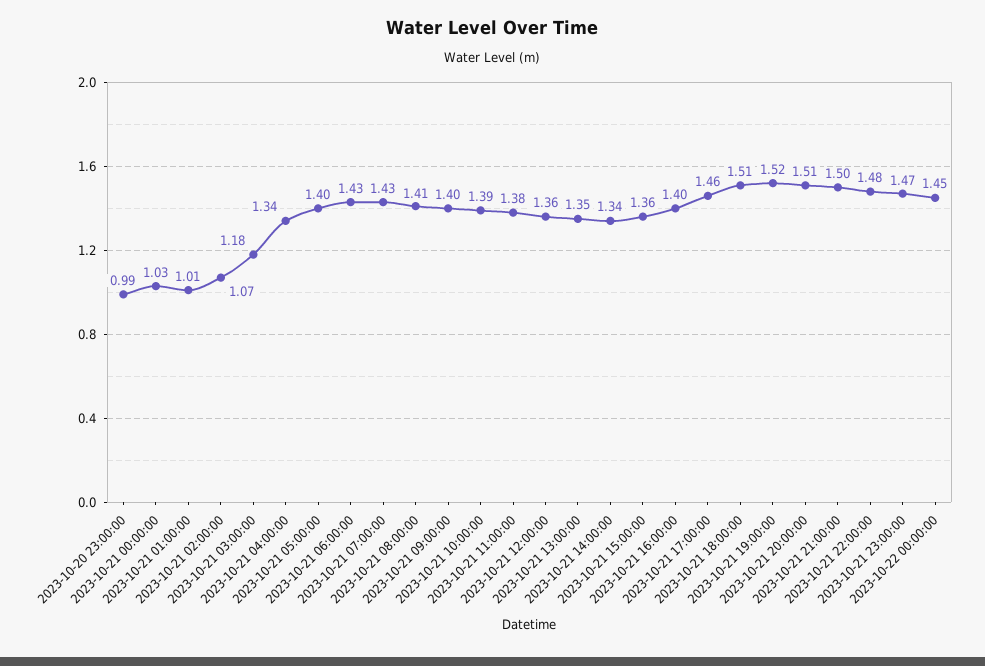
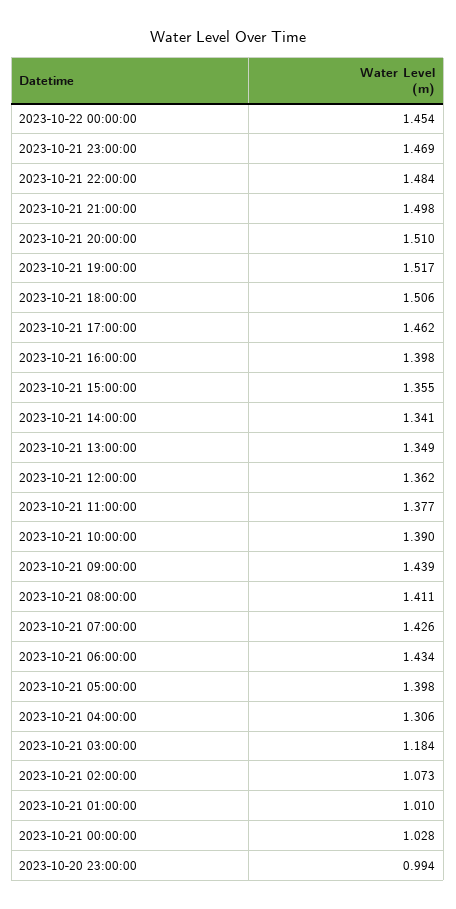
  {
    "2023-10-20 23:00:00": 0.994,
    "2023-10-21 00:00:00": 1.028,
    "2023-10-21 01:00:00": 1.01,
    "2023-10-21 02:00:00": 1.073,
    "2023-10-21 03:00:00": 1.184,
-   "2023-10-21 04:00:00": 1.34,
+   "2023-10-21 04:00:00": 1.306,
    "2023-10-21 05:00:00": 1.398,
    "2023-10-21 06:00:00": 1.434,
    "2023-10-21 07:00:00": 1.426,
    "2023-10-21 08:00:00": 1.411,
-   "2023-10-21 09:00:00": 1.4,
+   "2023-10-21 09:00:00": 1.439,
    "2023-10-21 10:00:00": 1.39,
    "2023-10-21 11:00:00": 1.377,
    "2023-10-21 12:00:00": 1.362,
    "2023-10-21 13:00:00": 1.349,
    "2023-10-21 14:00:00": 1.341,
    "2023-10-21 15:00:00": 1.355,
    "2023-10-21 16:00:00": 1.398,
    "2023-10-21 17:00:00": 1.462,
    "2023-10-21 18:00:00": 1.506,
    "2023-10-21 19:00:00": 1.517,
    "2023-10-21 20:00:00": 1.51,
    "2023-10-21 21:00:00": 1.498,
    "2023-10-21 22:00:00": 1.484,
    "2023-10-21 23:00:00": 1.469,
    "2023-10-22 00:00:00": 1.454
  }

